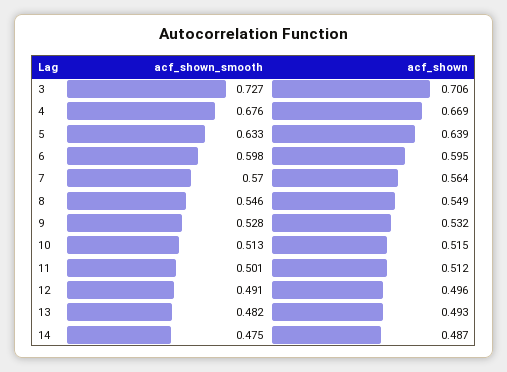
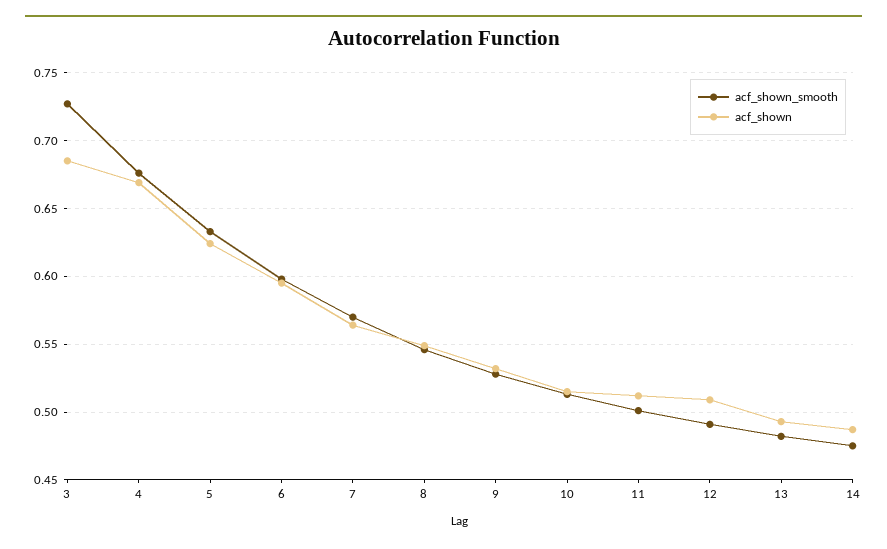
  {
    "acf_shown_smooth": {
      "3": 0.727,
      "4": 0.676,
      "5": 0.633,
      "6": 0.598,
      "7": 0.57,
      "8": 0.546,
      "9": 0.528,
      "10": 0.513,
      "11": 0.501,
      "12": 0.491,
      "13": 0.482,
      "14": 0.475
    },
    "acf_shown": {
-     "3": 0.706,
+     "3": 0.685,
      "4": 0.669,
-     "5": 0.639,
+     "5": 0.625,
      "6": 0.595,
      "7": 0.564,
      "8": 0.549,
      "9": 0.532,
      "10": 0.515,
      "11": 0.512,
-     "12": 0.496,
+     "12": 0.51,
      "13": 0.493,
      "14": 0.487
    }
  }

